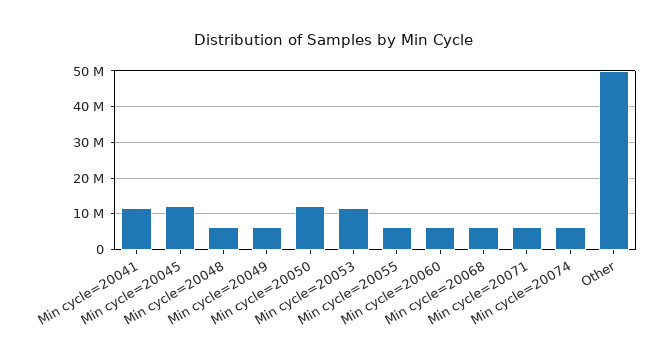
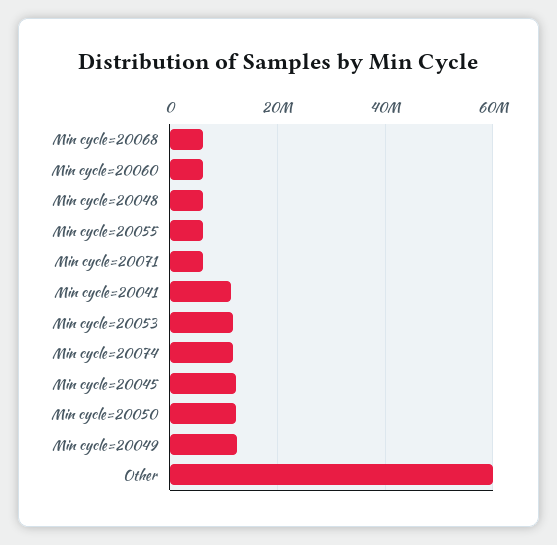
  {
    "Min cycle=20041": 12000000,
    "Min cycle=20045": 12000000,
    "Min cycle=20048": 6000000,
-   "Min cycle=20049": 6000000,
+   "Min cycle=20049": 12000000,
    "Min cycle=20050": 12000000,
    "Min cycle=20053": 12000000,
    "Min cycle=20055": 6000000,
    "Min cycle=20060": 6000000,
    "Min cycle=20068": 6000000,
    "Min cycle=20071": 6000000,
-   "Min cycle=20074": 6000000,
+   "Min cycle=20074": 12000000,
-   "Other": 50000000
+   "Other": 60000000
  }

